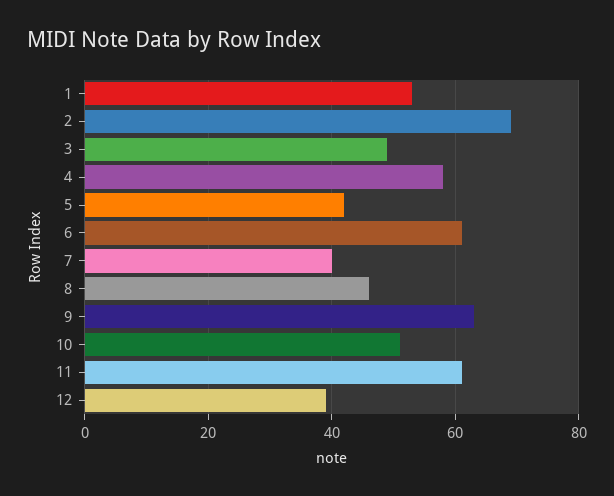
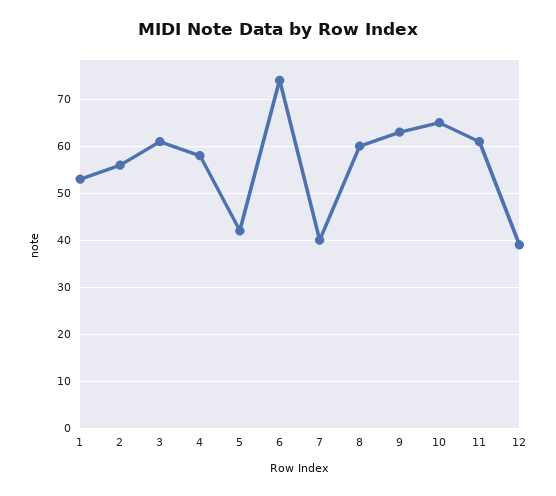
  {
    "1": 55,
-   "2": 70,
+   "2": 55,
-   "3": 50,
+   "3": 60,
    "4": 60,
    "5": 40,
-   "6": 60,
+   "6": 75,
    "7": 40,
-   "8": 45,
+   "8": 60,
    "9": 65,
-   "10": 50,
+   "10": 65,
    "11": 60,
    "12": 40
  }

